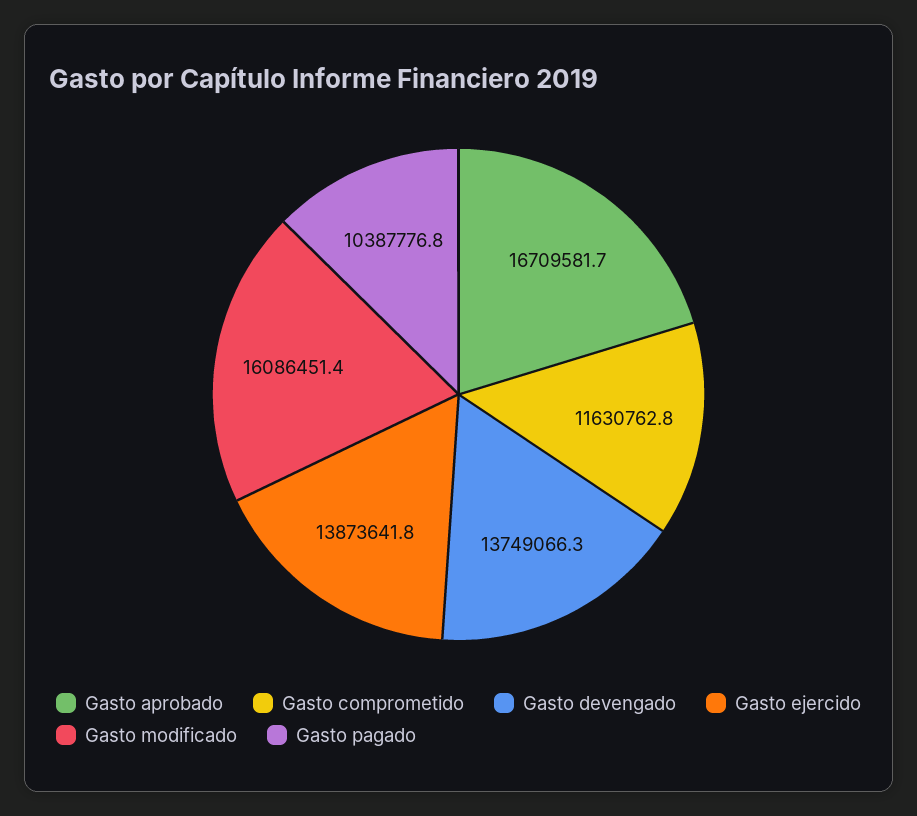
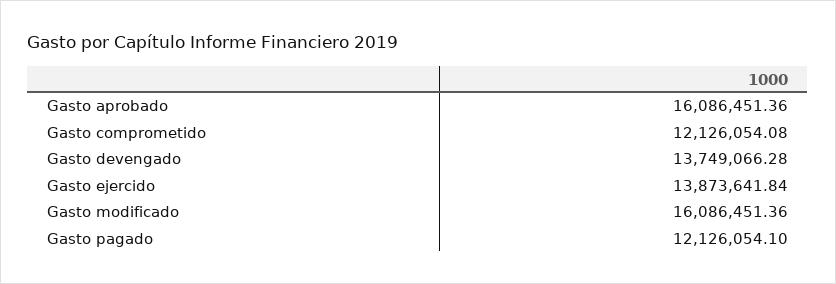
  {
-   "Gasto aprobado": 16709581.7,
+   "Gasto aprobado": 16086451.36,
-   "Gasto comprometido": 11630762.8,
+   "Gasto comprometido": 12126054.08,
    "Gasto devengado": 13749066.28,
    "Gasto ejercido": 13873641.84,
    "Gasto modificado": 16086451.36,
-   "Gasto pagado": 10387776.8
+   "Gasto pagado": 12126054.1
  }

